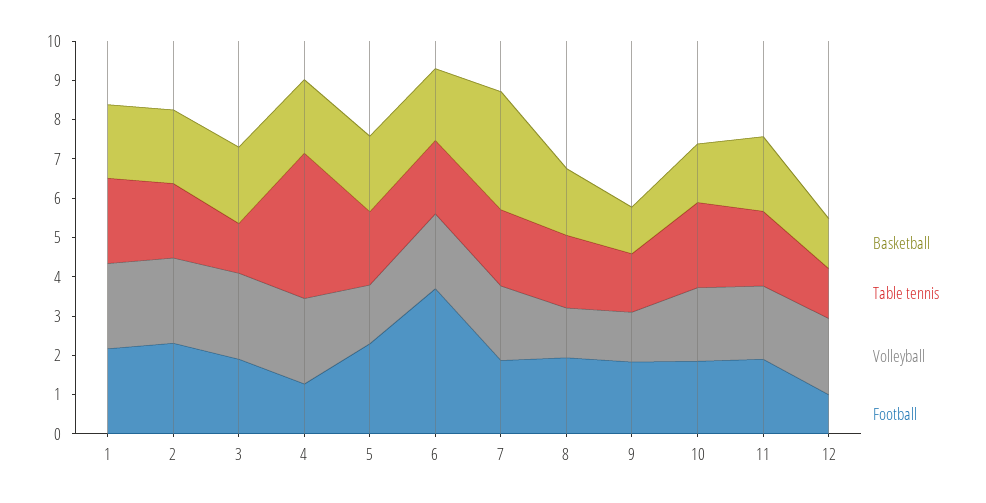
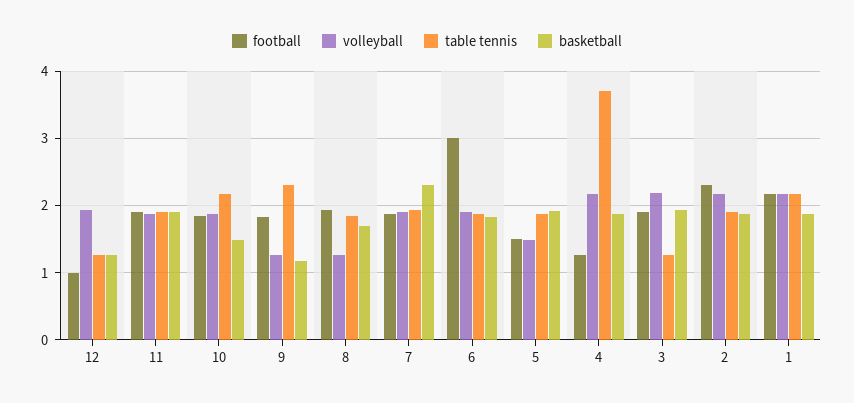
  {
    "Basketball": {
      "1": 1.9,
      "2": 1.9,
      "3": 1.9,
      "4": 1.9,
      "5": 1.9,
      "6": 1.8,
-     "7": 3,
+     "7": 2.3,
      "8": 1.7,
      "9": 1.2,
      "10": 1.5,
      "11": 1.9,
      "12": 1.3
    },
    "Table tennis": {
      "1": 2.2,
      "2": 1.9,
      "3": 1.3,
      "4": 3.7,
      "5": 1.9,
      "6": 1.9,
      "7": 1.9,
      "8": 1.9,
-     "9": 1.5,
+     "9": 2.3,
      "10": 2.2,
      "11": 1.9,
      "12": 1.3
    },
    "Volleyball": {
      "1": 2.2,
      "2": 2.2,
      "3": 2.2,
      "4": 2.2,
      "5": 1.5,
      "6": 1.9,
      "7": 1.9,
      "8": 1.3,
      "9": 1.3,
      "10": 1.9,
      "11": 1.9,
      "12": 1.9
    },
    "Football": {
      "1": 2.2,
      "2": 2.3,
      "3": 1.9,
      "4": 1.3,
-     "5": 2.25,
+     "5": 1.5,
-     "6": 3.75,
+     "6": 3,
      "7": 1.9,
      "8": 1.9,
      "9": 1.8,
      "10": 1.9,
      "11": 1.9,
      "12": 1
    }
  }

